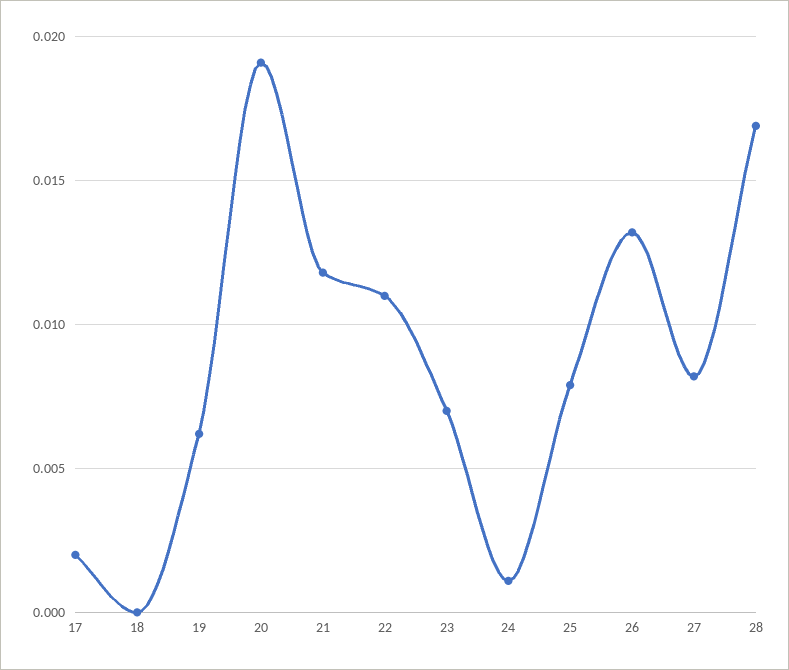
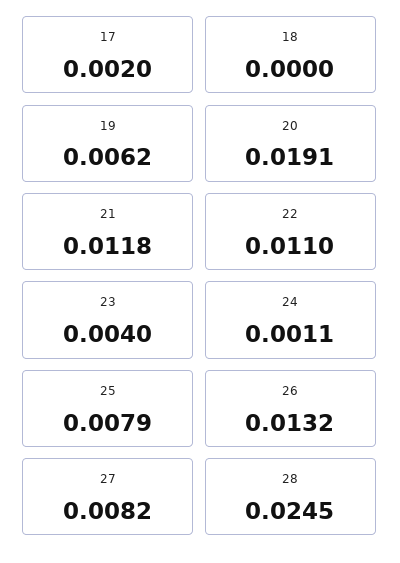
  {
    "17": 0.002,
    "18": 0,
    "19": 0.0062,
    "20": 0.0191,
    "21": 0.0118,
    "22": 0.011,
-   "23": 0.007,
+   "23": 0.004,
    "24": 0.0011,
    "25": 0.0079,
    "26": 0.0132,
    "27": 0.0082,
-   "28": 0.017
+   "28": 0.0245
  }

